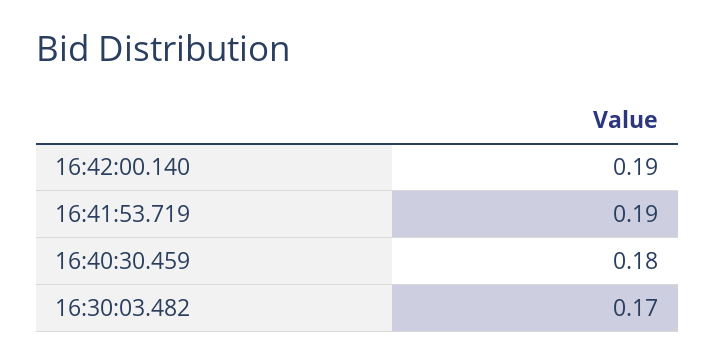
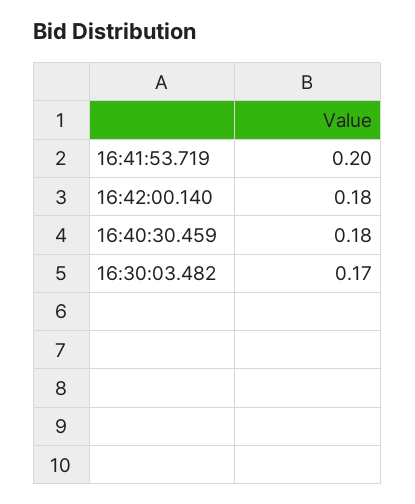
  {
-   "16:42:00.140": 0.19,
+   "16:42:00.140": 0.18,
-   "16:41:53.719": 0.19,
+   "16:41:53.719": 0.2,
    "16:40:30.459": 0.18,
    "16:30:03.482": 0.17
  }

